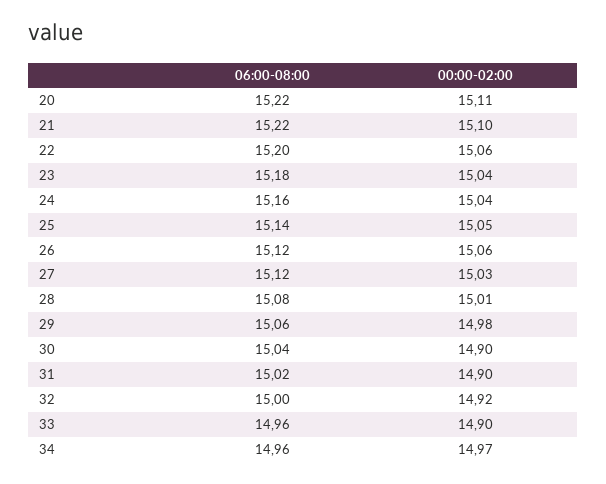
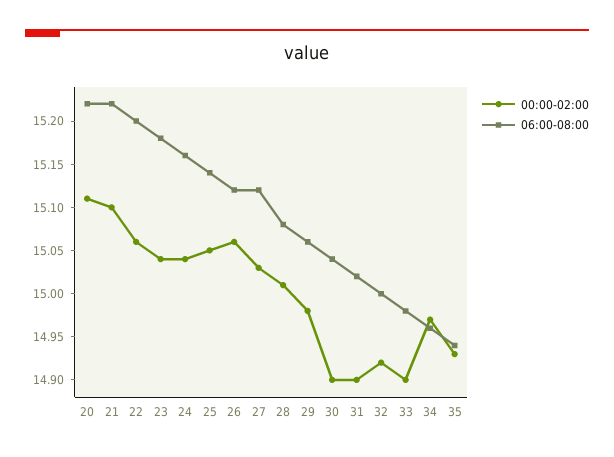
  {
    "06:00-08:00": {
      "20": 15.22,
      "21": 15.22,
      "22": 15.2,
      "23": 15.18,
      "24": 15.16,
      "25": 15.14,
      "26": 15.12,
      "27": 15.12,
      "28": 15.08,
      "29": 15.06,
      "30": 15.04,
      "31": 15.02,
      "32": 15,
-     "33": 14.96,
+     "33": 14.98,
-     "34": 14.96
+     "34": 14.96,
+     "35": 14.94
    },
    "00:00-02:00": {
      "20": 15.11,
      "21": 15.1,
      "22": 15.06,
      "23": 15.04,
      "24": 15.04,
      "25": 15.05,
      "26": 15.06,
      "27": 15.03,
      "28": 15.01,
      "29": 14.98,
      "30": 14.9,
      "31": 14.9,
      "32": 14.92,
      "33": 14.9,
-     "34": 14.97
+     "34": 14.97,
+     "35": 14.93
    }
  }

